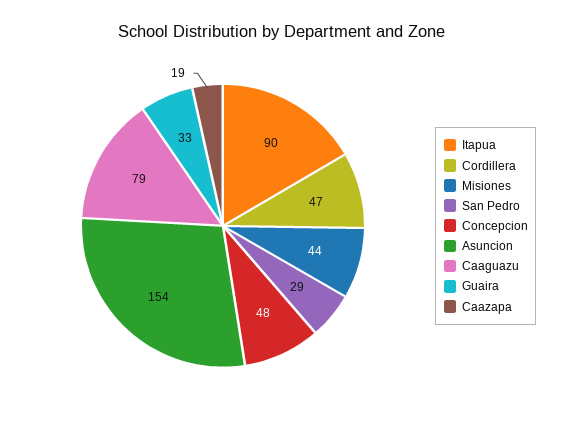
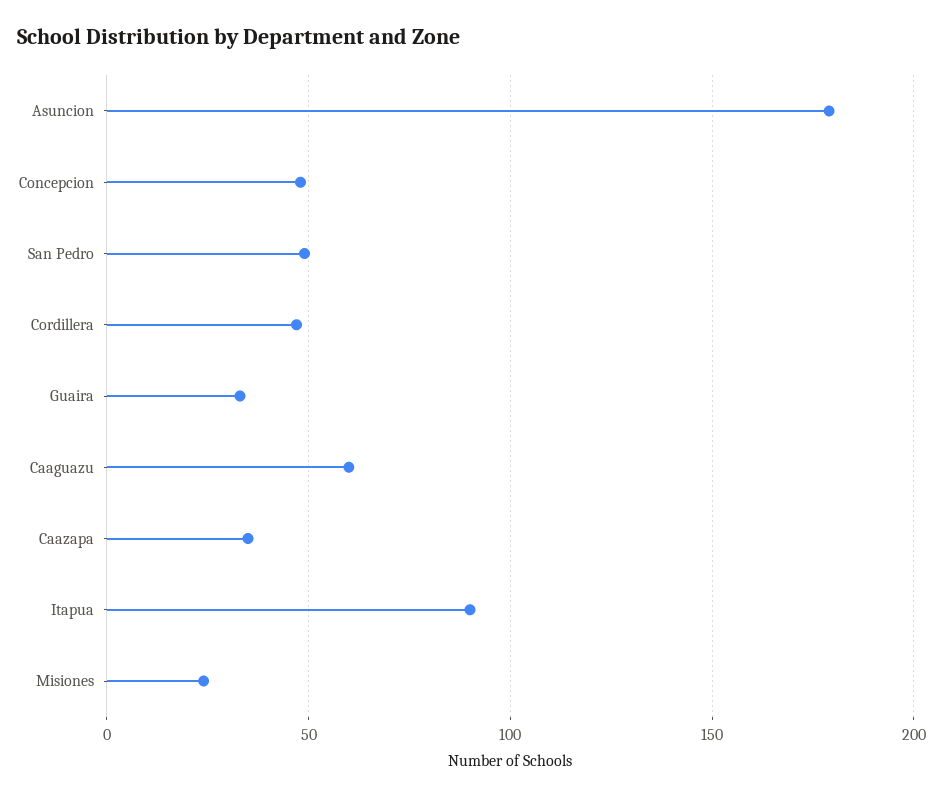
  {
    "Itapua": 90,
    "Cordillera": 47,
-   "Misiones": 44,
+   "Misiones": 25,
-   "San Pedro": 29,
+   "San Pedro": 50,
    "Concepcion": 48,
-   "Asuncion": 154,
+   "Asuncion": 180,
-   "Caaguazu": 79,
+   "Caaguazu": 60,
    "Guaira": 33,
-   "Caazapa": 19
+   "Caazapa": 35
  }

